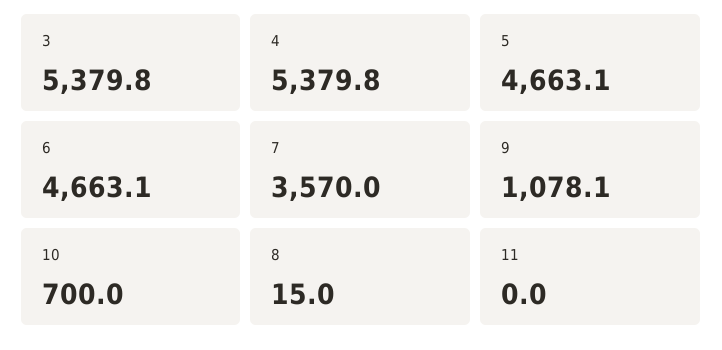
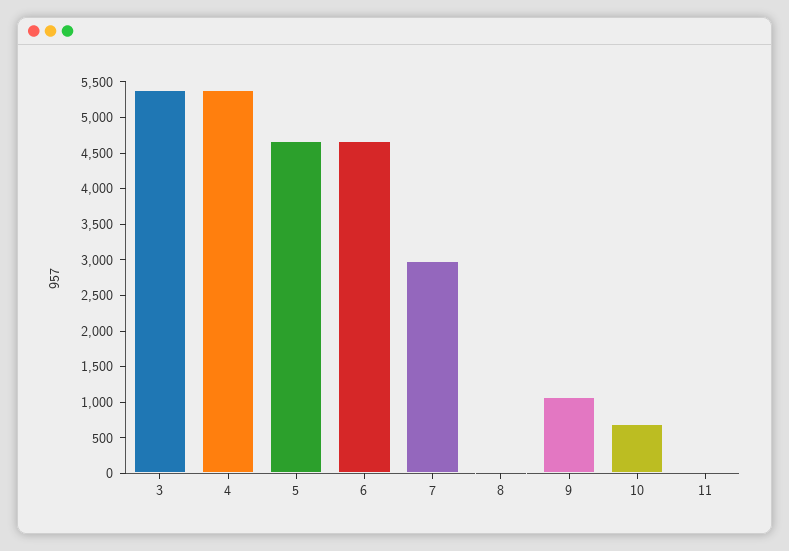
  {
    "3": 5379.8,
    "4": 5379.8,
    "5": 4663.1,
    "6": 4663.1,
-   "7": 3570,
+   "7": 3000,
    "9": 1078.1,
    "10": 700,
    "8": 15,
    "11": 0
  }

